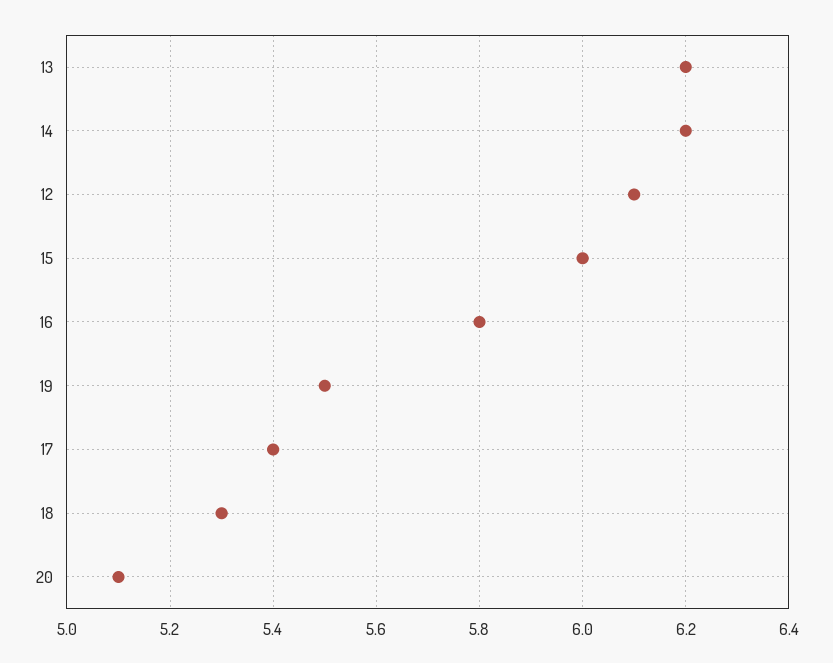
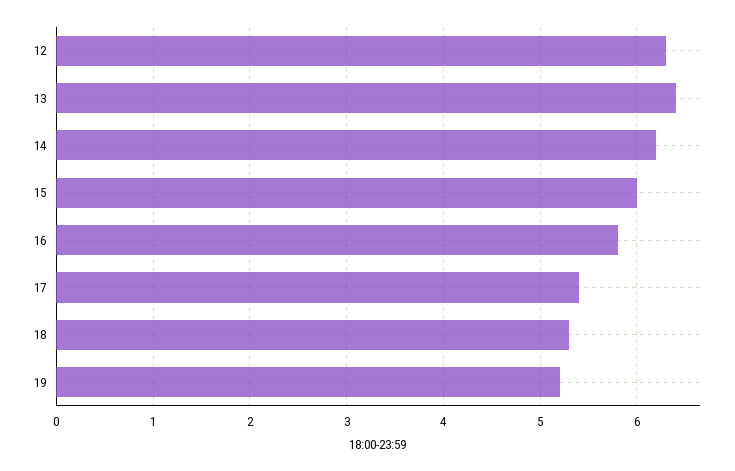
  {
-   "13": 6.2,
+   "13": 6.4,
    "14": 6.2,
-   "12": 6.1,
+   "12": 6.3,
    "15": 6,
    "16": 5.8,
-   "19": 5.5,
+   "19": 5.2,
    "17": 5.4,
-   "18": 5.3,
+   "18": 5.3
-   "20": 5.1
  }

